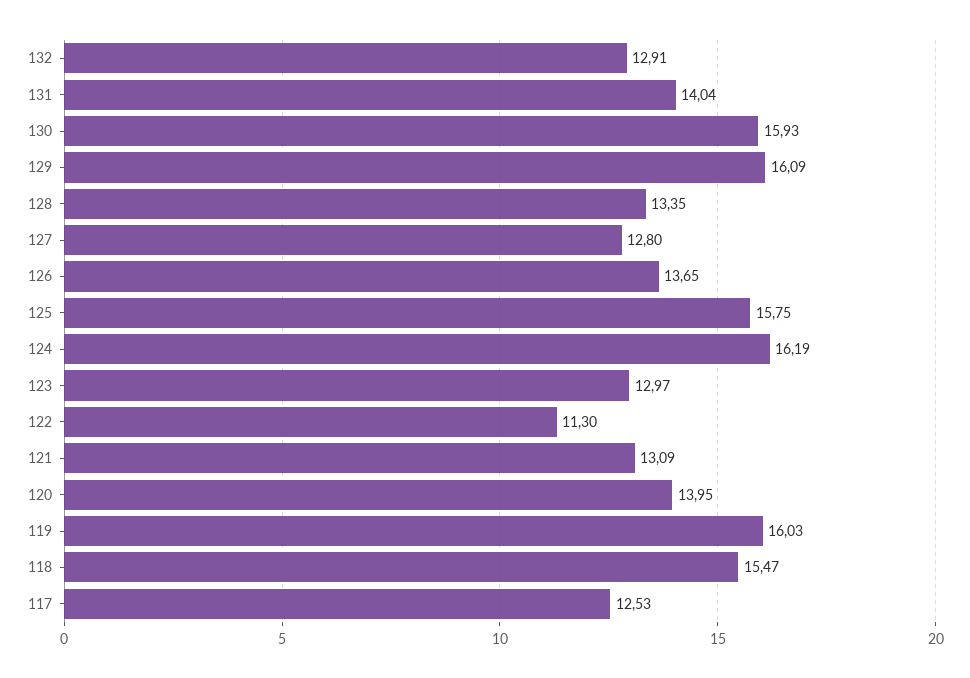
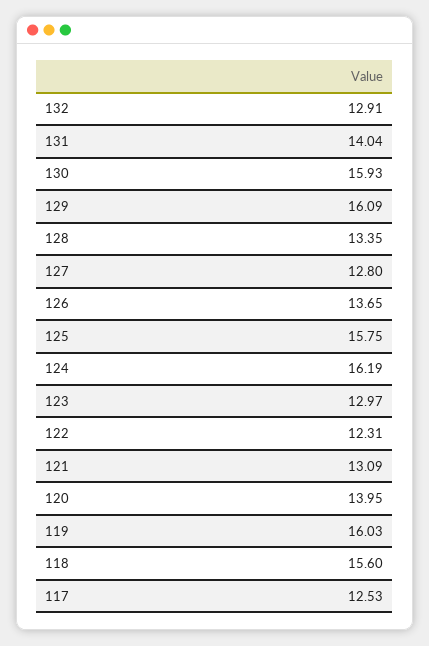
  {
    "132": 12.91,
    "131": 14.04,
    "130": 15.93,
    "129": 16.09,
    "128": 13.35,
    "127": 12.8,
    "126": 13.65,
    "125": 15.75,
    "124": 16.19,
    "123": 12.97,
-   "122": 11.3,
+   "122": 12.31,
    "121": 13.09,
    "120": 13.95,
    "119": 16.03,
-   "118": 15.47,
+   "118": 15.6,
    "117": 12.53
  }

